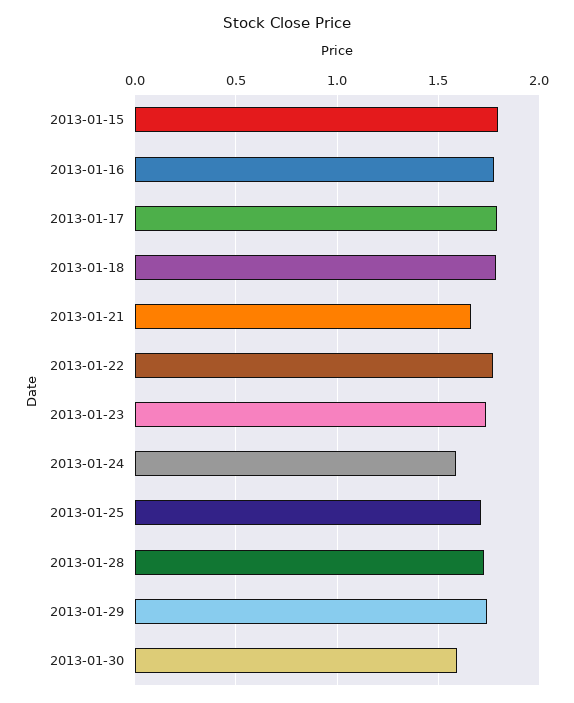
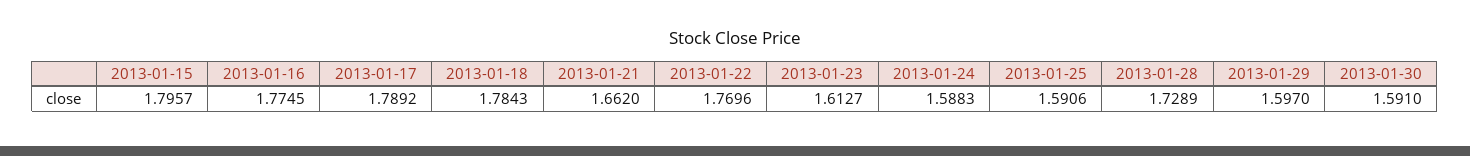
  {
    "2013-01-15": 1.7957,
    "2013-01-16": 1.7745,
    "2013-01-17": 1.7892,
    "2013-01-18": 1.7843,
    "2013-01-21": 1.662,
    "2013-01-22": 1.7696,
-   "2013-01-23": 1.75,
+   "2013-01-23": 1.6127,
    "2013-01-24": 1.5883,
-   "2013-01-25": 1.7,
+   "2013-01-25": 1.5906,
    "2013-01-28": 1.7289,
-   "2013-01-29": 1.75,
+   "2013-01-29": 1.597,
    "2013-01-30": 1.591
  }

